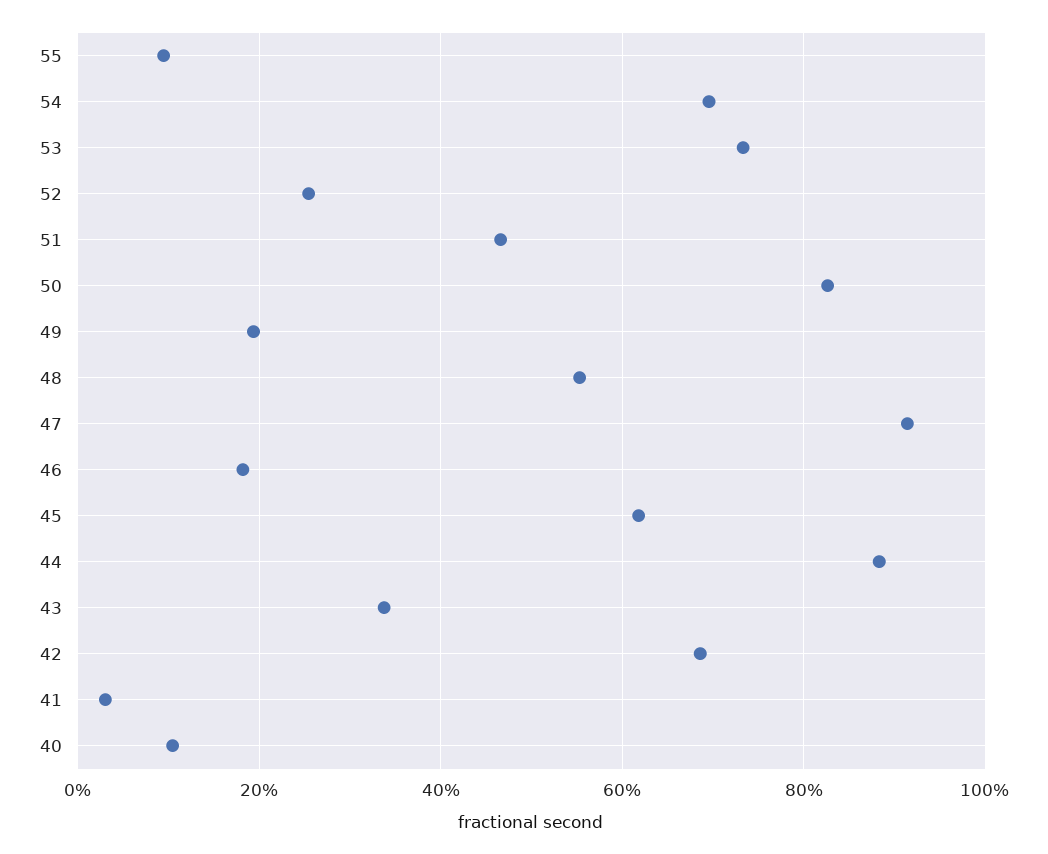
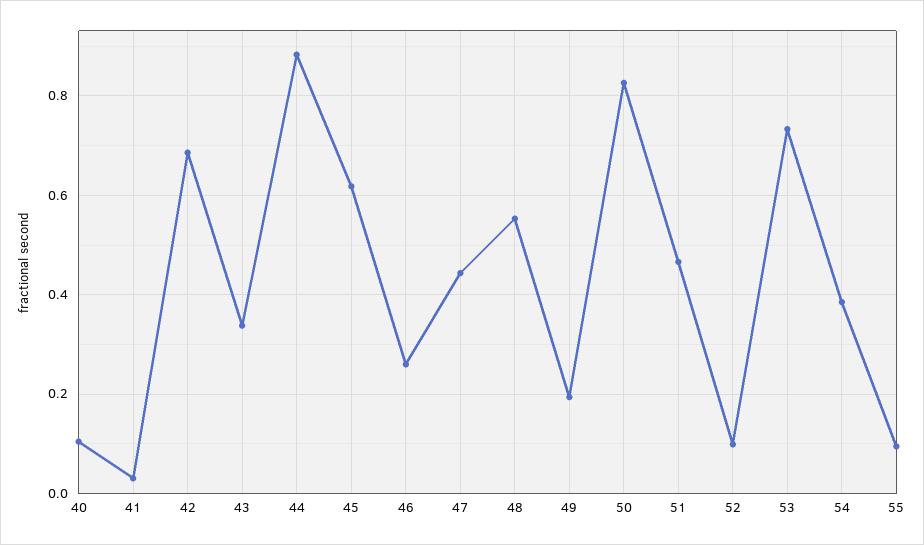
  {
    "55": 0.1,
-   "54": 0.7,
+   "54": 0.38,
    "53": 0.74,
-   "52": 0.26,
+   "52": 0.1,
    "51": 0.46,
    "50": 0.82,
    "49": 0.2,
    "48": 0.56,
-   "47": 0.92,
+   "47": 0.44,
-   "46": 0.18,
+   "46": 0.26,
    "45": 0.62,
    "44": 0.88,
    "43": 0.34,
    "42": 0.68,
    "41": 0.04,
    "40": 0.1
  }

